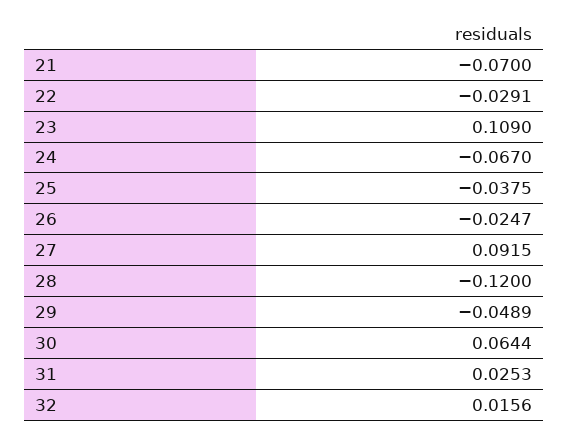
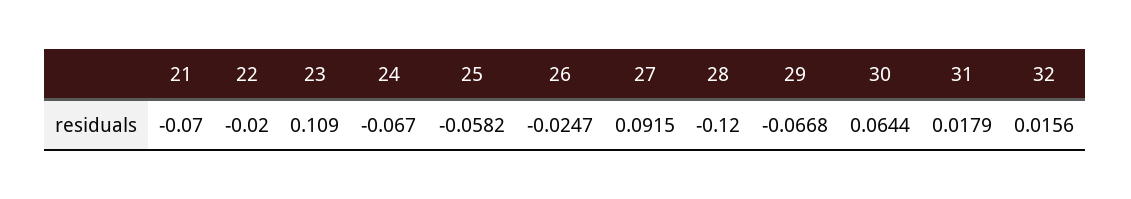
  {
    "21": -0.07,
-   "22": -0.0291,
+   "22": -0.02,
    "23": 0.109,
    "24": -0.067,
-   "25": -0.0375,
+   "25": -0.0582,
    "26": -0.0247,
    "27": 0.0915,
    "28": -0.12,
-   "29": -0.0489,
+   "29": -0.0668,
    "30": 0.0644,
-   "31": 0.0253,
+   "31": 0.0179,
    "32": 0.0156
  }

